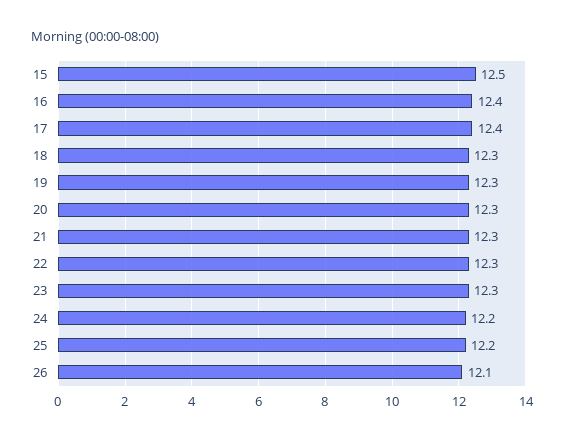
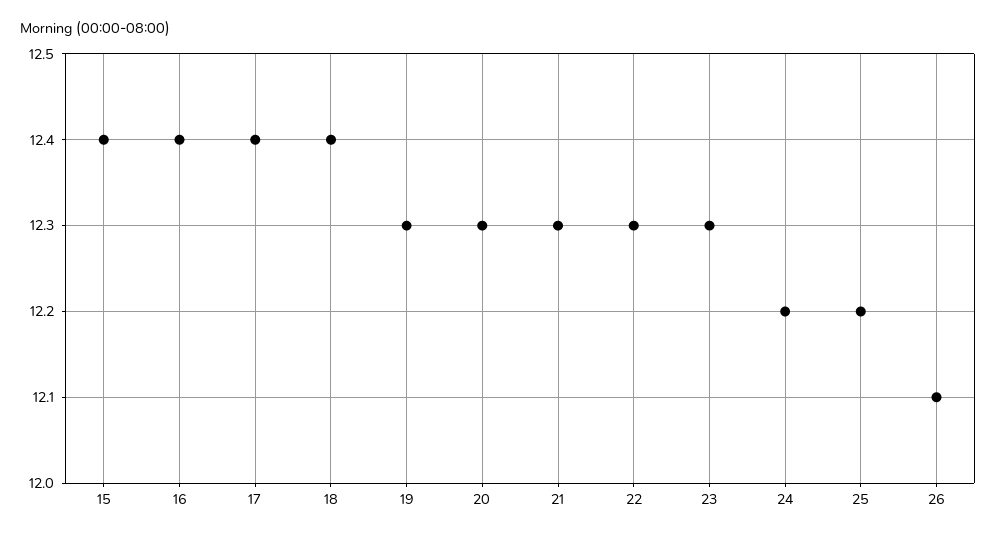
  {
-   "15": 12.5,
+   "15": 12.4,
    "16": 12.4,
    "17": 12.4,
-   "18": 12.3,
+   "18": 12.4,
    "19": 12.3,
    "20": 12.3,
    "21": 12.3,
    "22": 12.3,
    "23": 12.3,
    "24": 12.2,
    "25": 12.2,
    "26": 12.1
  }

